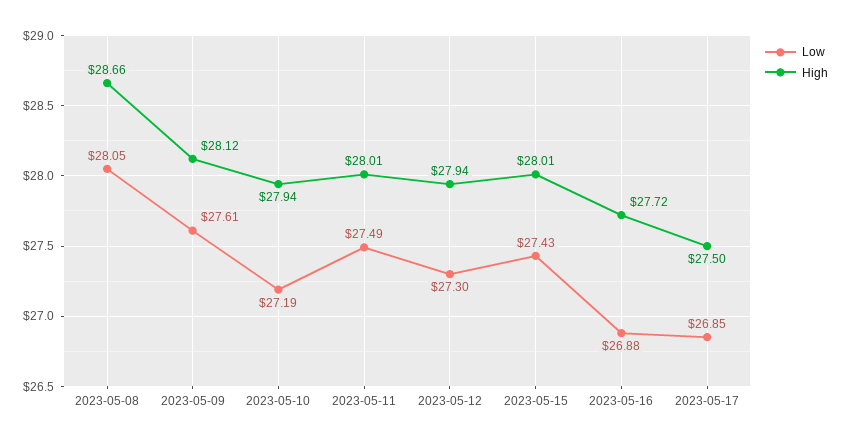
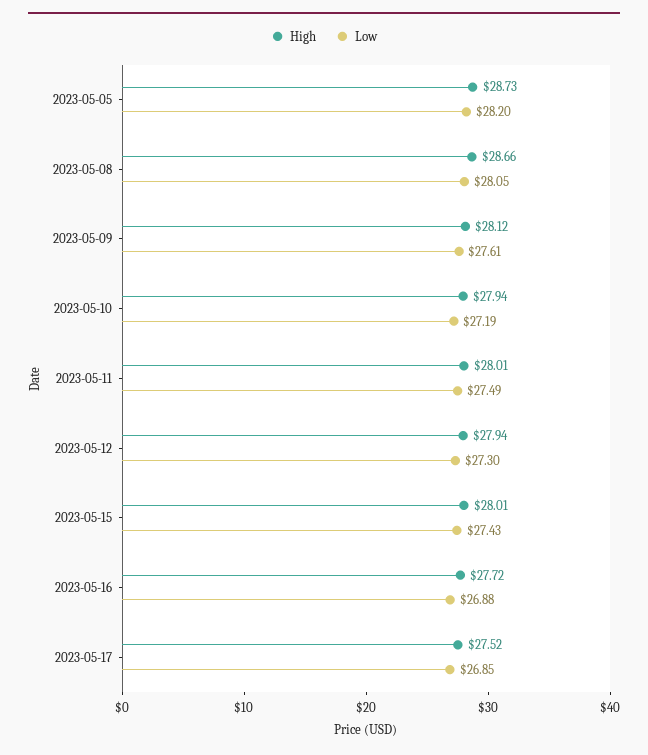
  {
    "Low": {
      "2023-05-08": 28.05,
      "2023-05-09": 27.61,
      "2023-05-10": 27.19,
      "2023-05-11": 27.49,
      "2023-05-12": 27.3,
      "2023-05-15": 27.43,
      "2023-05-16": 26.88,
-     "2023-05-17": 26.85
+     "2023-05-17": 26.85,
+     "2023-05-05": 28.2
    },
    "High": {
      "2023-05-08": 28.66,
      "2023-05-09": 28.12,
      "2023-05-10": 27.94,
      "2023-05-11": 28.01,
      "2023-05-12": 27.94,
      "2023-05-15": 28.01,
      "2023-05-16": 27.72,
-     "2023-05-17": 27.5
+     "2023-05-17": 27.52,
+     "2023-05-05": 28.73
    }
  }

